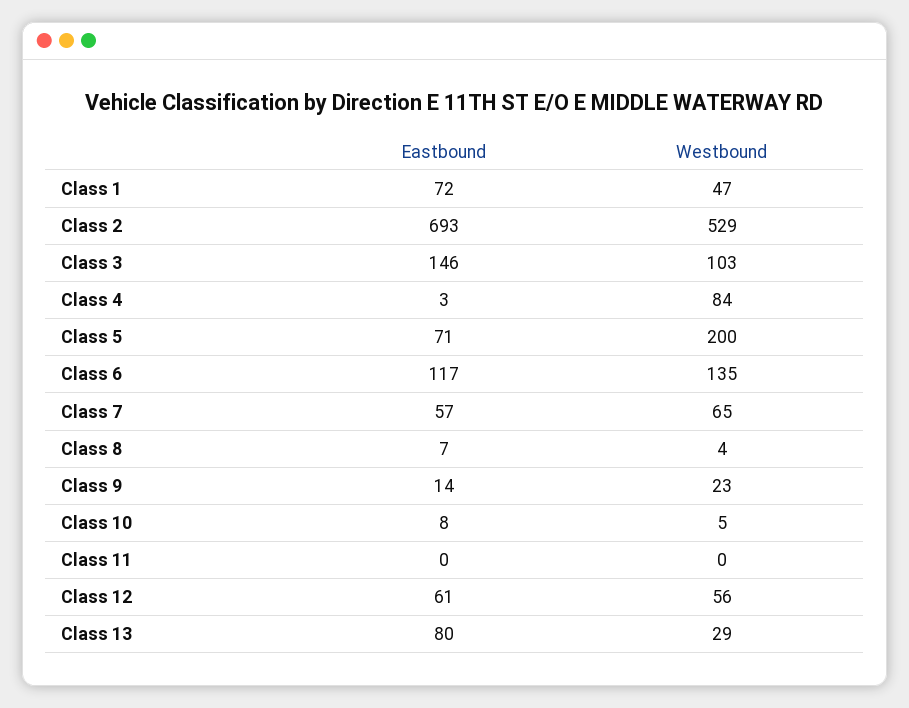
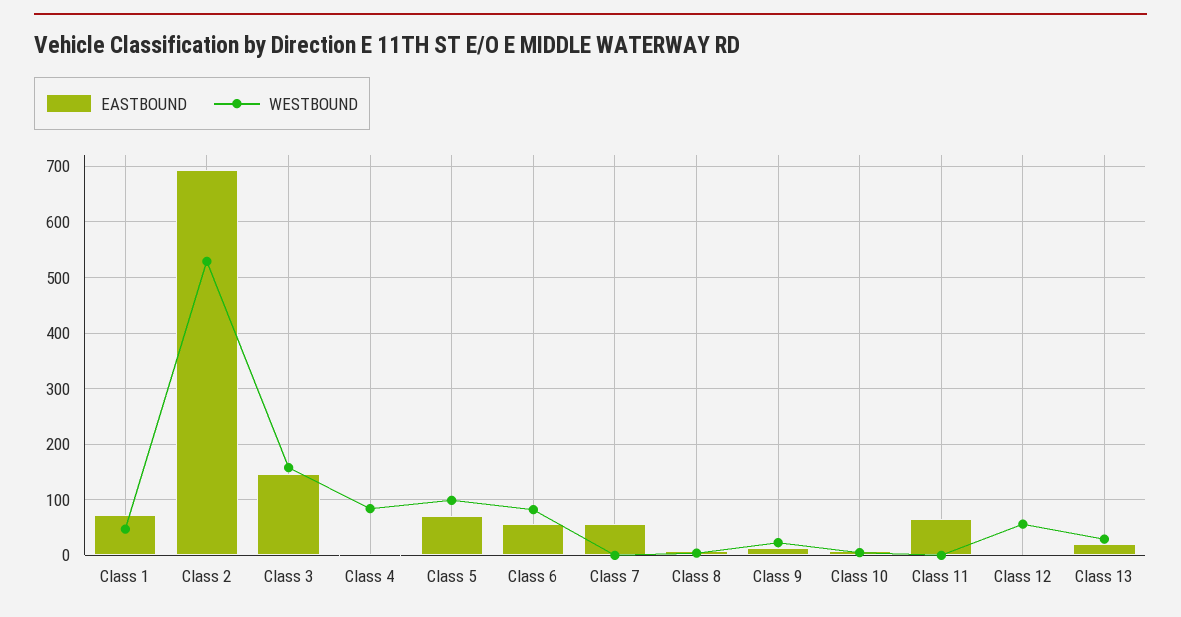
  {
    "Eastbound": {
      "Class 1": 72,
      "Class 2": 693,
      "Class 3": 146,
      "Class 4": 3,
      "Class 5": 71,
-     "Class 6": 117,
+     "Class 6": 60,
      "Class 7": 57,
      "Class 8": 7,
      "Class 9": 14,
      "Class 10": 8,
-     "Class 11": 0,
+     "Class 11": 60,
-     "Class 12": 61,
+     "Class 12": 0,
-     "Class 13": 80
+     "Class 13": 20
    },
    "Westbound": {
      "Class 1": 47,
      "Class 2": 529,
-     "Class 3": 103,
+     "Class 3": 160,
      "Class 4": 84,
-     "Class 5": 200,
+     "Class 5": 100,
-     "Class 6": 135,
+     "Class 6": 80,
-     "Class 7": 65,
+     "Class 7": 0,
      "Class 8": 4,
      "Class 9": 23,
      "Class 10": 5,
      "Class 11": 0,
      "Class 12": 56,
      "Class 13": 29
    }
  }

